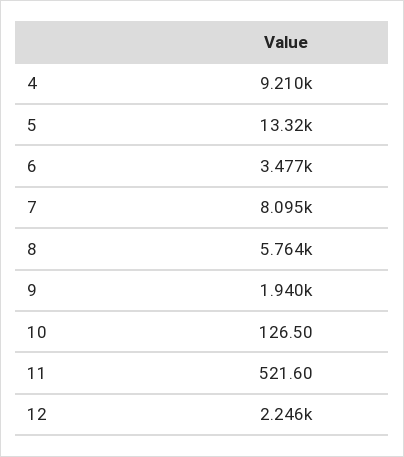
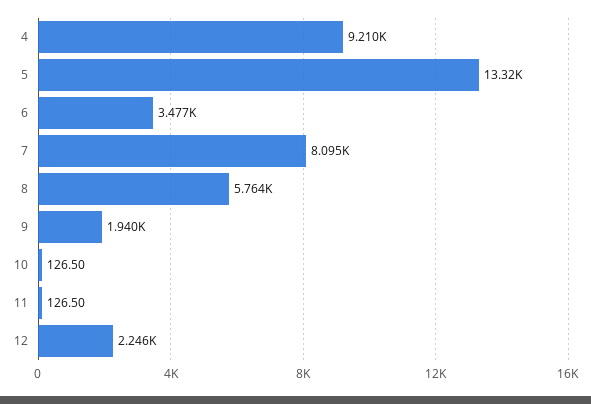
  {
    "4": 9210,
    "5": 13320,
    "6": 3477,
    "7": 8095,
    "8": 5764,
    "9": 1940,
    "10": 126.5,
-   "11": 521.6,
+   "11": 126.5,
    "12": 2246
  }

